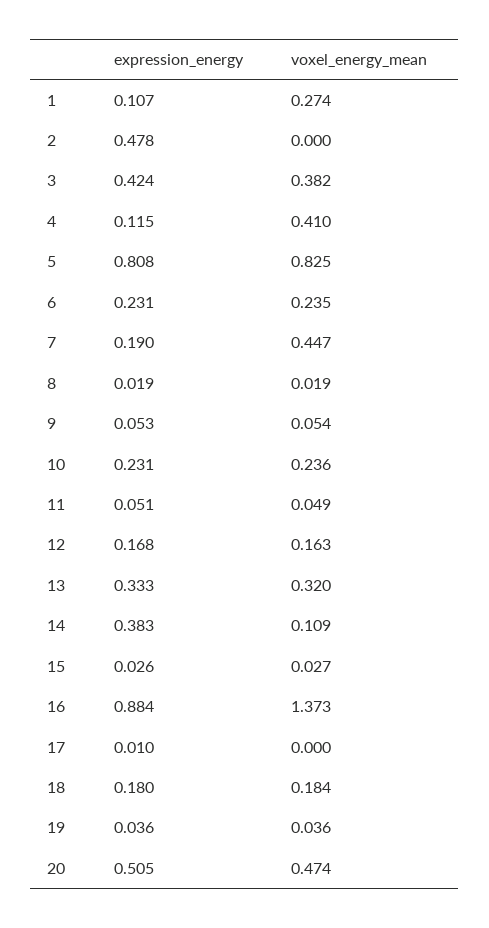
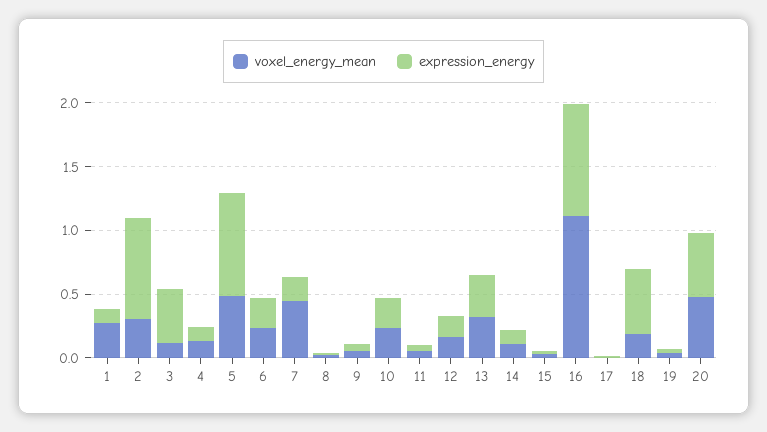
  {
    "expression_energy": {
      "1": 0.107,
-     "2": 0.478,
+     "2": 0.8,
      "3": 0.424,
      "4": 0.115,
      "5": 0.808,
      "6": 0.231,
      "7": 0.19,
      "8": 0.019,
      "9": 0.053,
      "10": 0.231,
      "11": 0.051,
      "12": 0.168,
      "13": 0.333,
-     "14": 0.383,
+     "14": 0.1,
      "15": 0.026,
      "16": 0.884,
      "17": 0.01,
-     "18": 0.18,
+     "18": 0.5,
      "19": 0.036,
      "20": 0.505
    },
    "voxel_energy_mean": {
      "1": 0.274,
-     "2": 0,
+     "2": 0.3,
-     "3": 0.382,
+     "3": 0.1,
-     "4": 0.41,
+     "4": 0.1,
-     "5": 0.825,
+     "5": 0.5,
      "6": 0.235,
      "7": 0.447,
      "8": 0.019,
      "9": 0.054,
      "10": 0.236,
      "11": 0.049,
      "12": 0.163,
      "13": 0.32,
      "14": 0.109,
      "15": 0.027,
-     "16": 1.373,
+     "16": 1.1,
      "17": 0,
      "18": 0.184,
      "19": 0.036,
      "20": 0.474
    }
  }

